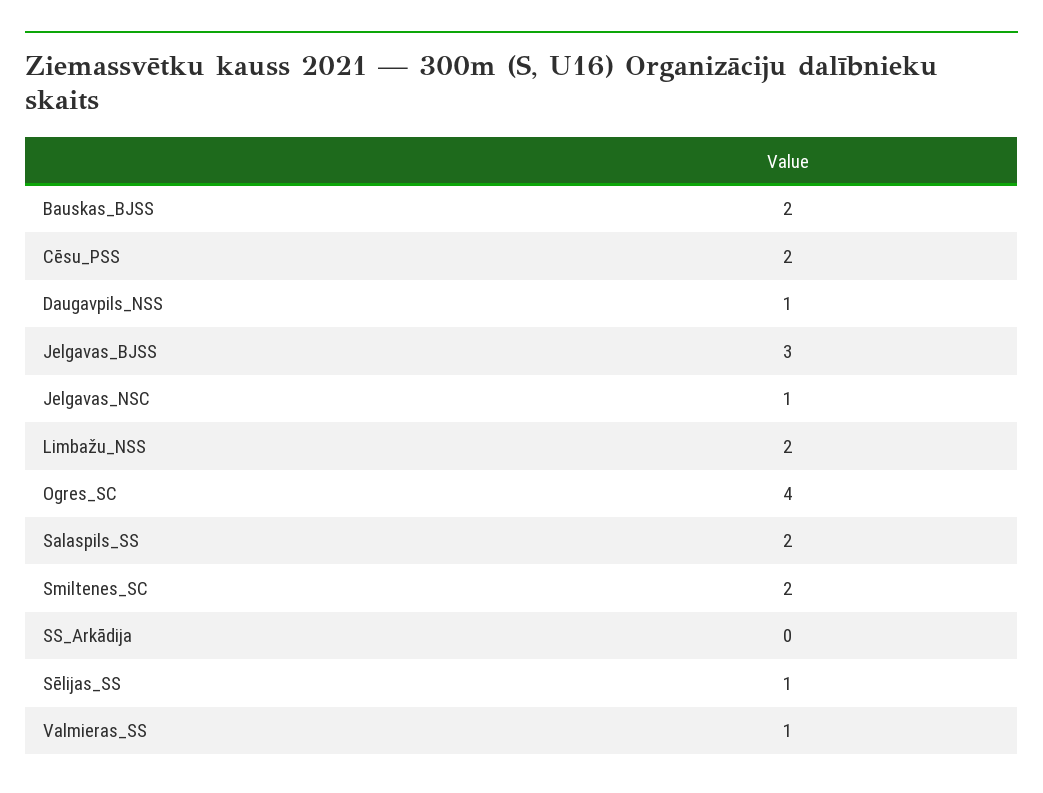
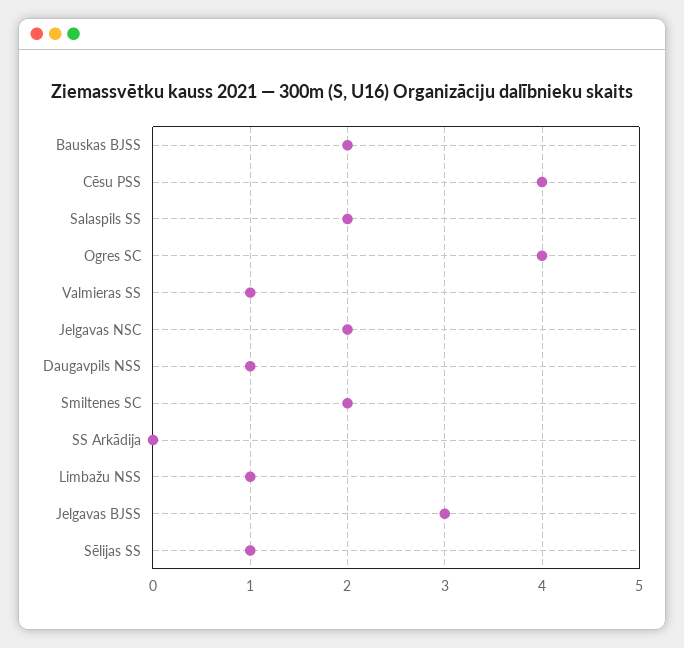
  {
    "Bauskas_BJSS": 2,
-   "Cēsu_PSS": 2,
+   "Cēsu_PSS": 4,
    "Daugavpils_NSS": 1,
    "Jelgavas_BJSS": 3,
-   "Jelgavas_NSC": 1,
+   "Jelgavas_NSC": 2,
-   "Limbažu_NSS": 2,
+   "Limbažu_NSS": 1,
    "Ogres_SC": 4,
    "Salaspils_SS": 2,
    "Smiltenes_SC": 2,
    "SS_Arkādija": 0,
    "Sēlijas_SS": 1,
    "Valmieras_SS": 1
  }

